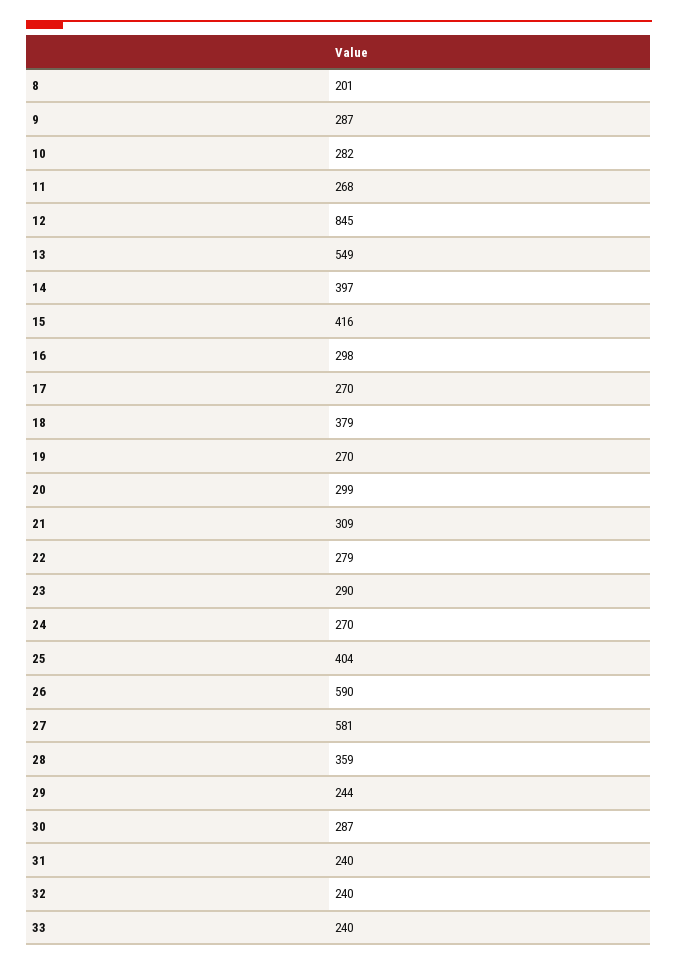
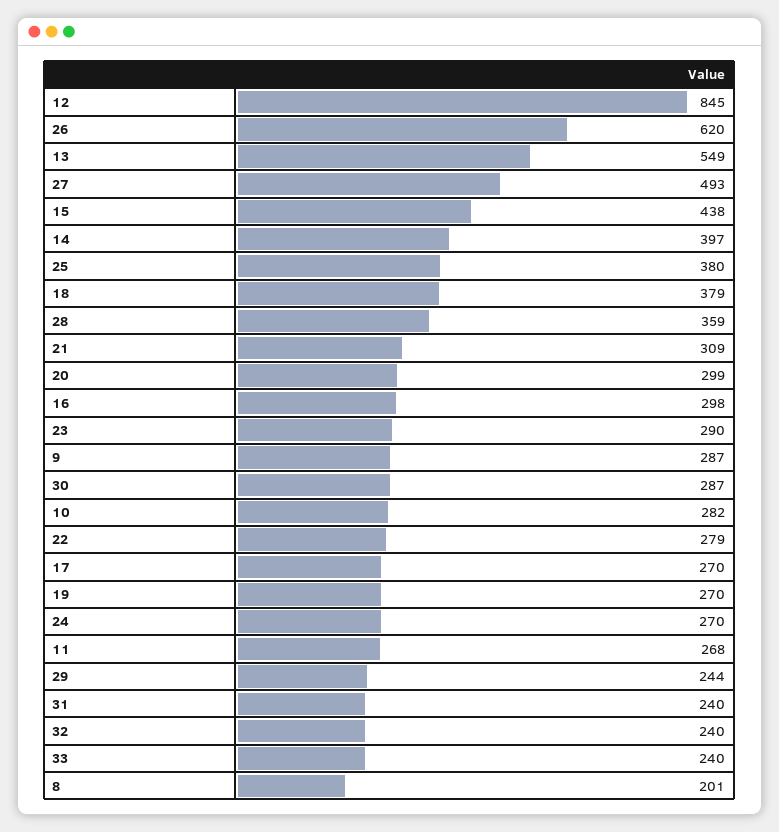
  {
    "8": 201,
    "9": 287,
    "10": 282,
    "11": 268,
    "12": 845,
    "13": 549,
    "14": 397,
-   "15": 416,
+   "15": 438,
    "16": 298,
    "17": 270,
    "18": 379,
    "19": 270,
    "20": 299,
    "21": 309,
    "22": 279,
    "23": 290,
    "24": 270,
-   "25": 404,
+   "25": 380,
-   "26": 590,
+   "26": 620,
-   "27": 581,
+   "27": 493,
    "28": 359,
    "29": 244,
    "30": 287,
    "31": 240,
    "32": 240,
    "33": 240
  }

